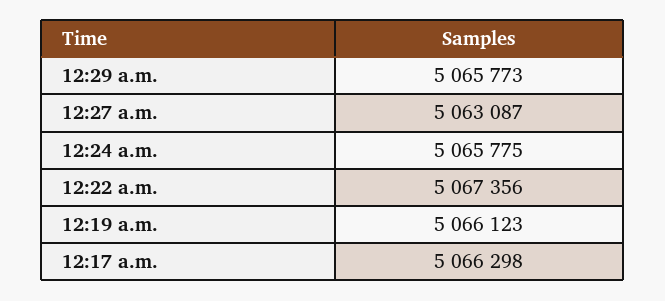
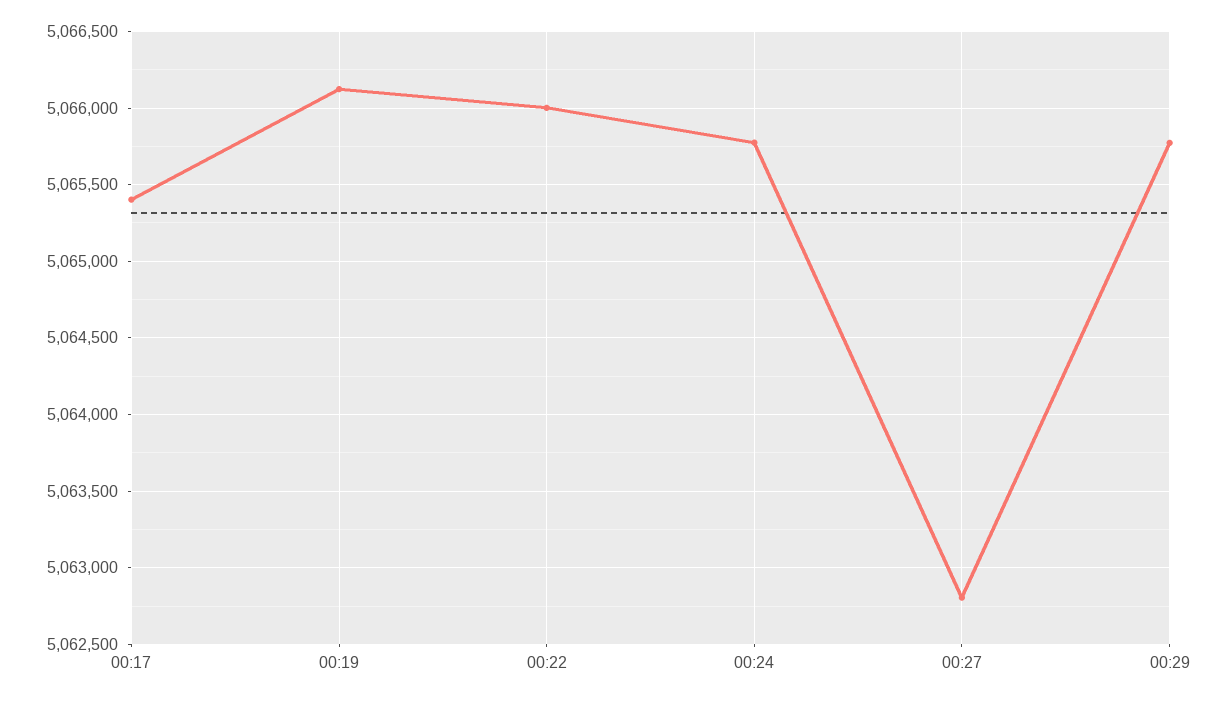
  {
    "12:29 a.m.": 5065773,
-   "12:27 a.m.": 5063087,
+   "12:27 a.m.": 5062800,
    "12:24 a.m.": 5065775,
-   "12:22 a.m.": 5067356,
+   "12:22 a.m.": 5066000,
    "12:19 a.m.": 5066123,
-   "12:17 a.m.": 5066298
+   "12:17 a.m.": 5065400
  }

